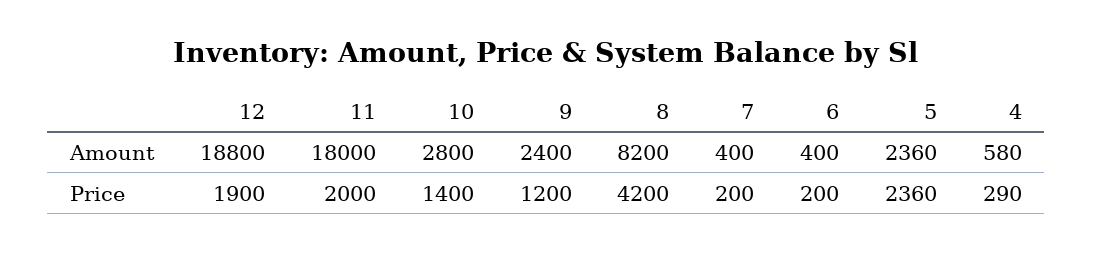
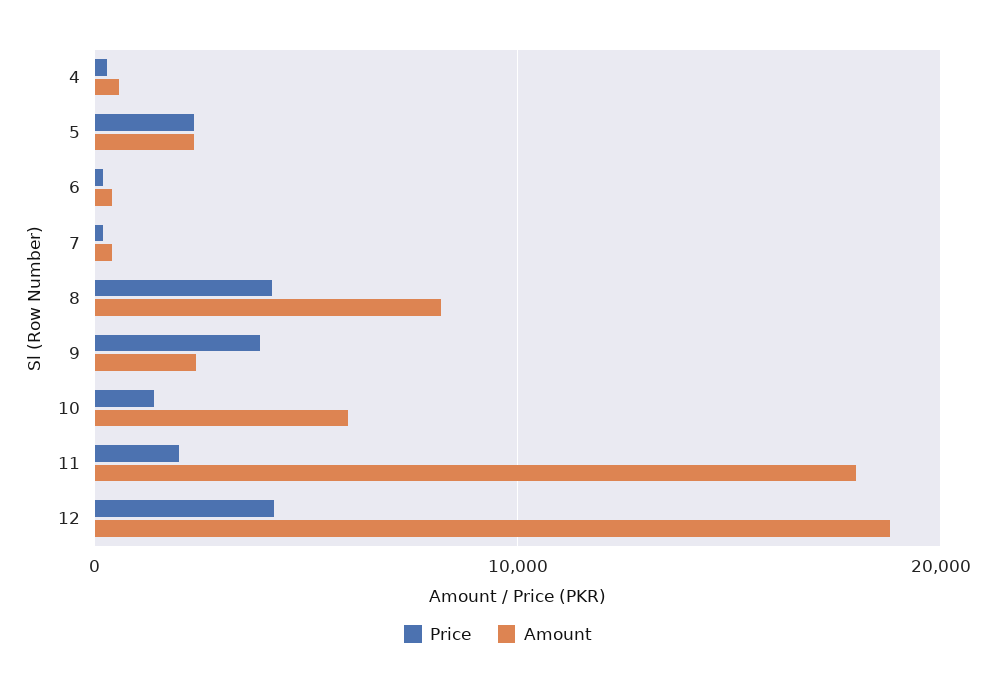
  {
    "Amount": {
      "12": 18800,
      "11": 18000,
-     "10": 2800,
+     "10": 6000,
      "9": 2400,
      "8": 8200,
      "7": 400,
      "6": 400,
      "5": 2360,
      "4": 580
    },
    "Price": {
-     "12": 1900,
+     "12": 4000,
      "11": 2000,
      "10": 1400,
-     "9": 1200,
+     "9": 4000,
      "8": 4200,
      "7": 200,
      "6": 200,
      "5": 2360,
      "4": 290
    }
  }

